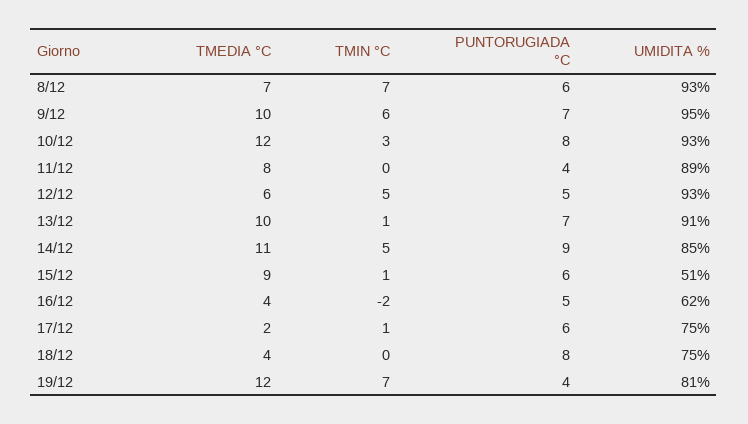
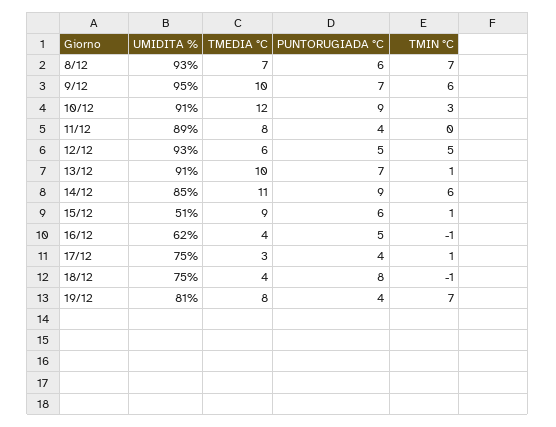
  {
    "TMEDIA °C": {
      "8/12": 7,
      "9/12": 10,
      "10/12": 12,
      "11/12": 8,
      "12/12": 6,
      "13/12": 10,
      "14/12": 11,
      "15/12": 9,
      "16/12": 4,
-     "17/12": 2,
+     "17/12": 3,
      "18/12": 4,
-     "19/12": 12
+     "19/12": 8
    },
    "TMIN °C": {
      "8/12": 7,
      "9/12": 6,
      "10/12": 3,
      "11/12": 0,
      "12/12": 5,
      "13/12": 1,
-     "14/12": 5,
+     "14/12": 6,
      "15/12": 1,
-     "16/12": -2,
+     "16/12": -1,
      "17/12": 1,
-     "18/12": 0,
+     "18/12": -1,
      "19/12": 7
    },
    "PUNTORUGIADA °C": {
      "8/12": 6,
      "9/12": 7,
-     "10/12": 8,
+     "10/12": 9,
      "11/12": 4,
      "12/12": 5,
      "13/12": 7,
      "14/12": 9,
      "15/12": 6,
      "16/12": 5,
-     "17/12": 6,
+     "17/12": 4,
      "18/12": 8,
      "19/12": 4
    },
    "UMIDITA %": {
      "8/12": 93,
      "9/12": 95,
-     "10/12": 93,
+     "10/12": 91,
      "11/12": 89,
      "12/12": 93,
      "13/12": 91,
      "14/12": 85,
      "15/12": 51,
      "16/12": 62,
      "17/12": 75,
      "18/12": 75,
      "19/12": 81
    }
  }

